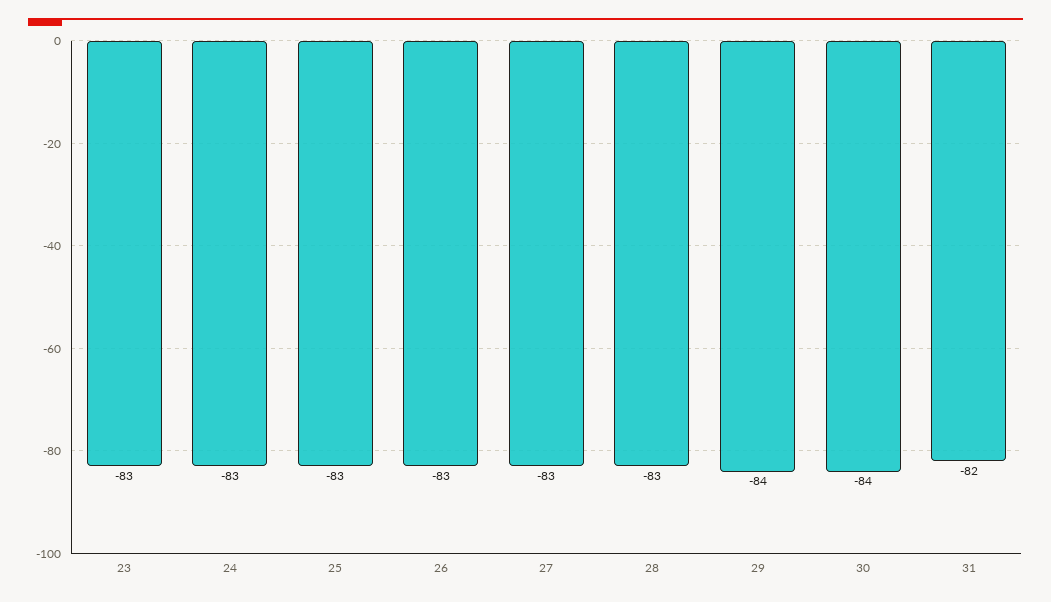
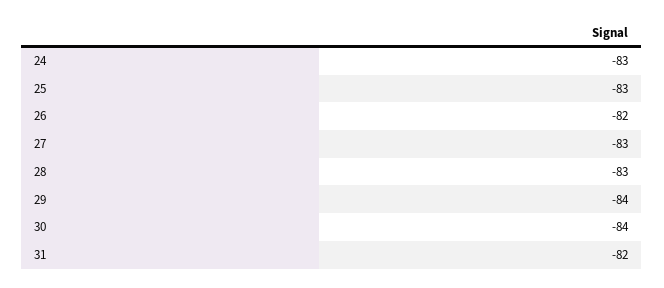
  {
-   "23": -83,
    "24": -83,
    "25": -83,
-   "26": -83,
+   "26": -82,
    "27": -83,
    "28": -83,
    "29": -84,
    "30": -84,
    "31": -82
  }

